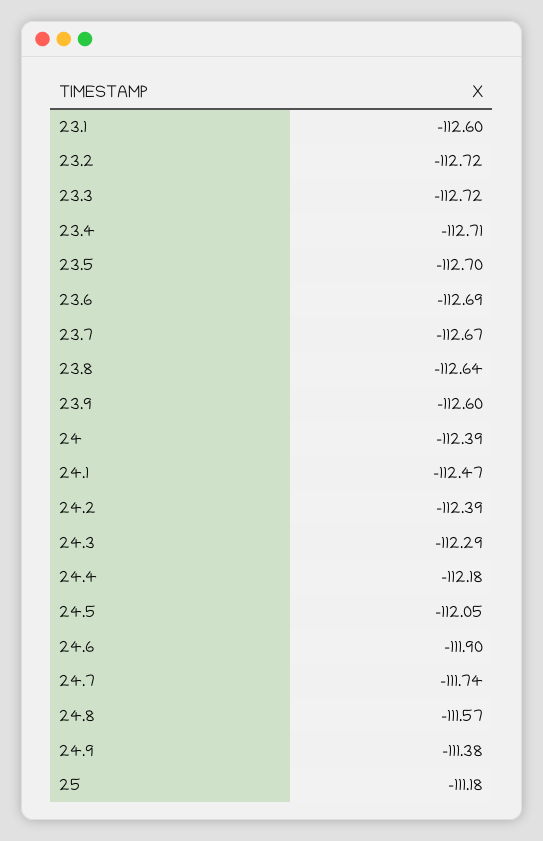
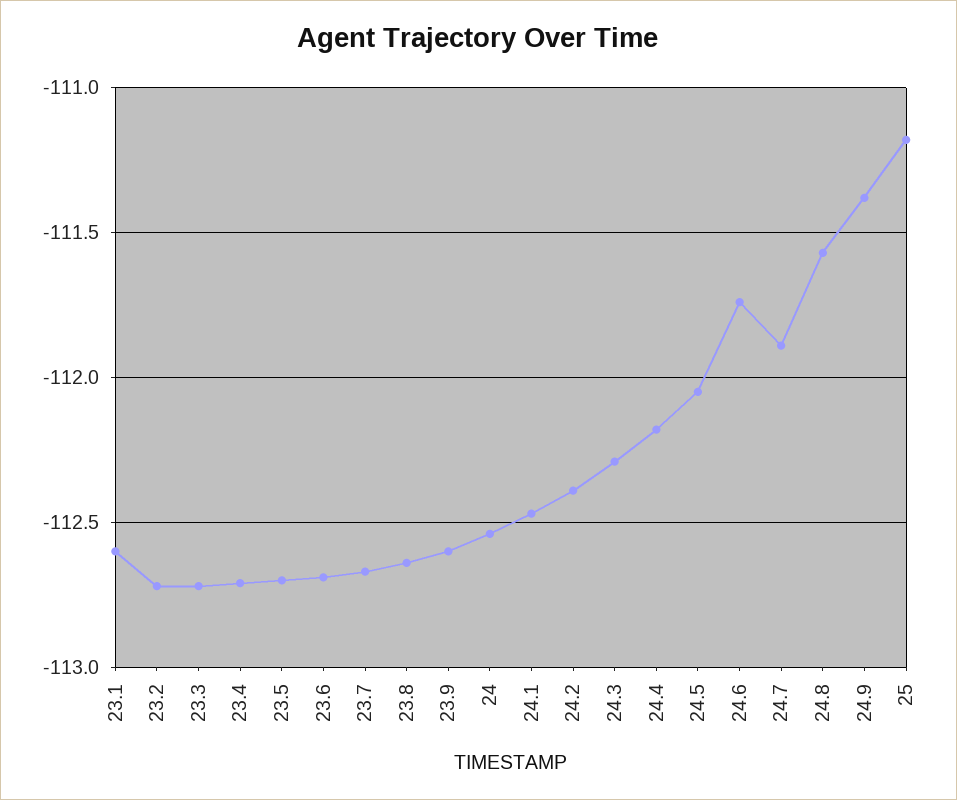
  {
    "23.1": -112.6,
    "23.2": -112.72,
    "23.3": -112.72,
    "23.4": -112.71,
    "23.5": -112.7,
    "23.6": -112.69,
    "23.7": -112.67,
    "23.8": -112.64,
    "23.9": -112.6,
-   "24": -112.39,
+   "24": -112.55,
    "24.1": -112.47,
    "24.2": -112.39,
    "24.3": -112.29,
    "24.4": -112.18,
    "24.5": -112.05,
-   "24.6": -111.9,
+   "24.6": -111.75,
-   "24.7": -111.74,
+   "24.7": -111.9,
    "24.8": -111.57,
    "24.9": -111.38,
    "25": -111.18
  }

